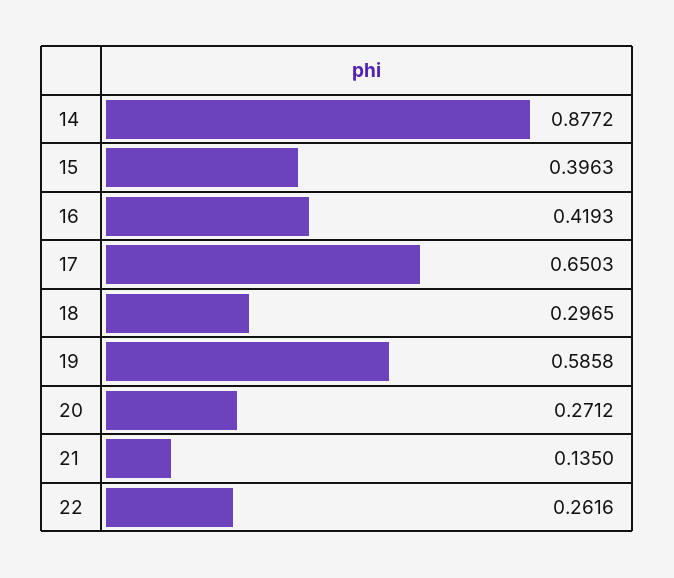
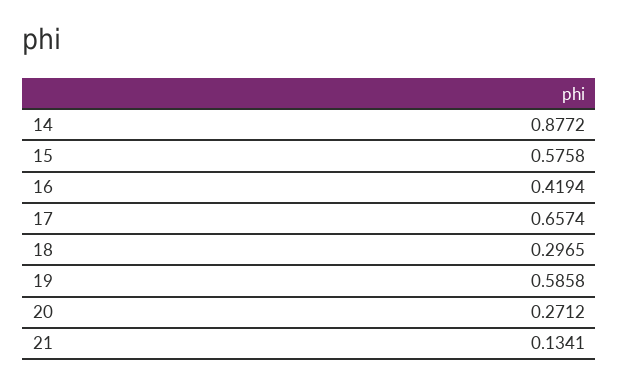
  {
    "14": 0.8772,
-   "15": 0.3963,
+   "15": 0.5758,
-   "16": 0.4193,
+   "16": 0.4194,
-   "17": 0.6503,
+   "17": 0.6574,
    "18": 0.2965,
    "19": 0.5858,
    "20": 0.2712,
-   "21": 0.135,
+   "21": 0.1341
-   "22": 0.2616
  }

